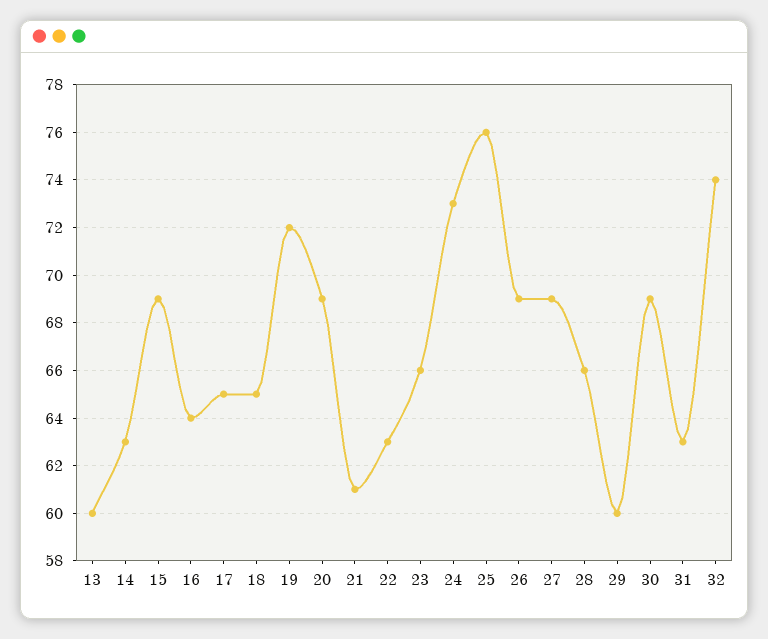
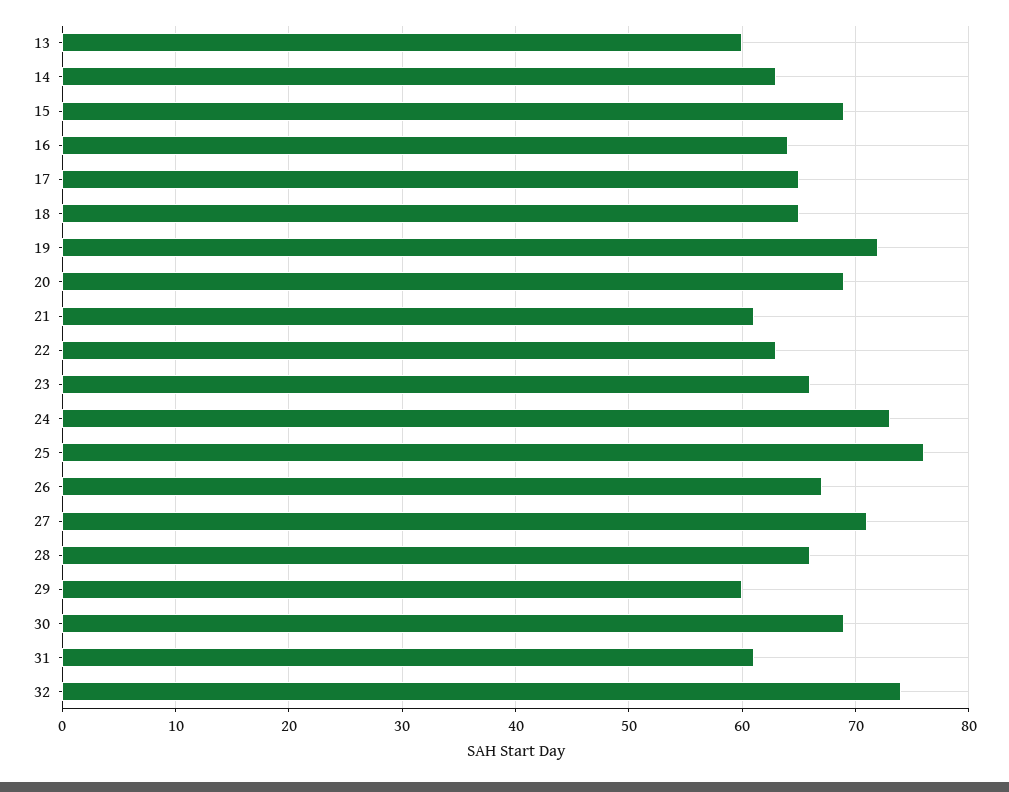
  {
    "13": 60,
    "14": 63,
    "15": 69,
    "16": 64,
    "17": 65,
    "18": 65,
    "19": 72,
    "20": 69,
    "21": 61,
    "22": 63,
    "23": 66,
    "24": 73,
    "25": 76,
-   "26": 69,
+   "26": 67,
-   "27": 69,
+   "27": 71,
    "28": 66,
    "29": 60,
    "30": 69,
-   "31": 63,
+   "31": 61,
    "32": 74
  }

